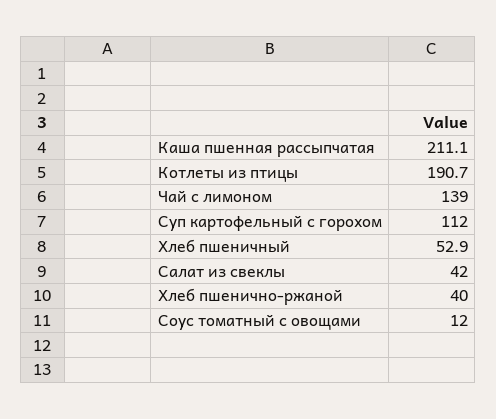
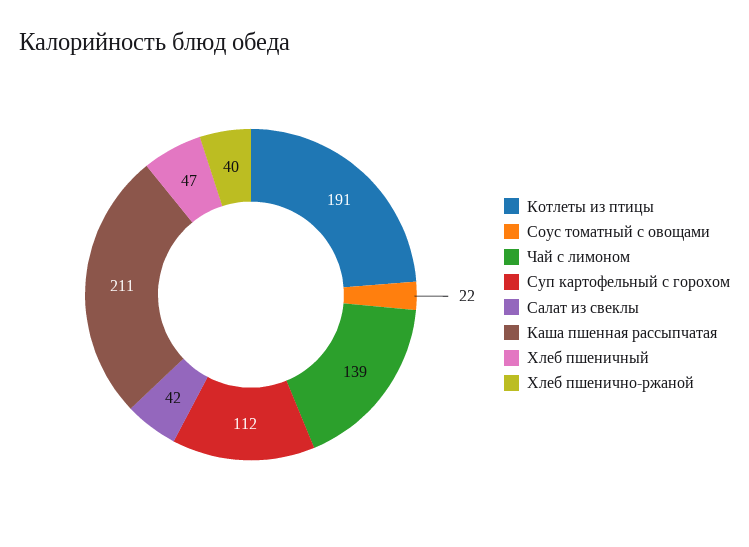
  {
    "Каша пшенная рассыпчатая": 211.1,
    "Котлеты из птицы": 190.7,
    "Чай с лимоном": 139,
    "Суп картофельный с горохом": 112,
-   "Хлеб пшеничный": 52.9,
+   "Хлеб пшеничный": 47,
    "Салат из свеклы": 42,
    "Хлеб пшенично-ржаной": 40,
-   "Соус томатный с овощами": 12
+   "Соус томатный с овощами": 22
  }

